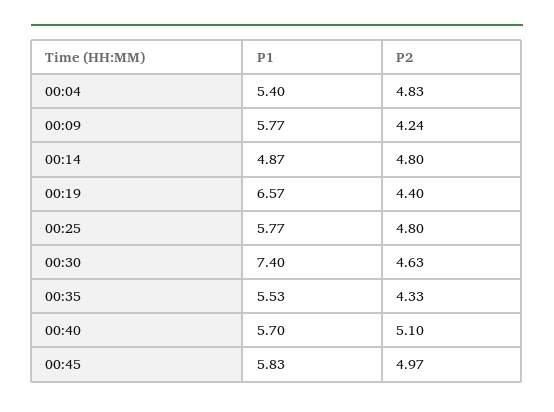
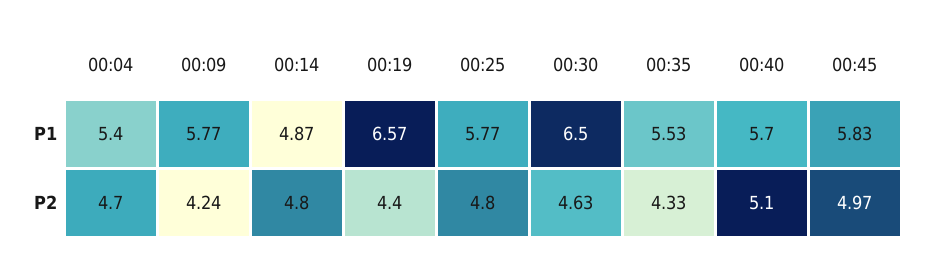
  {
    "P1": {
      "00:04": 5.4,
      "00:09": 5.77,
      "00:14": 4.87,
      "00:19": 6.57,
      "00:25": 5.77,
-     "00:30": 7.4,
+     "00:30": 6.5,
      "00:35": 5.53,
      "00:40": 5.7,
      "00:45": 5.83
    },
    "P2": {
-     "00:04": 4.83,
+     "00:04": 4.7,
      "00:09": 4.24,
      "00:14": 4.8,
      "00:19": 4.4,
      "00:25": 4.8,
      "00:30": 4.63,
      "00:35": 4.33,
      "00:40": 5.1,
      "00:45": 4.97
    }
  }

